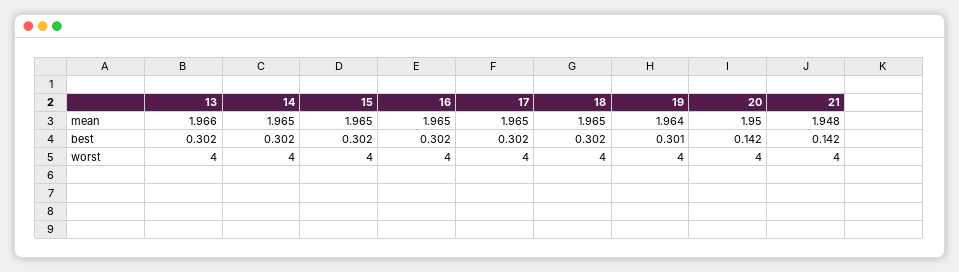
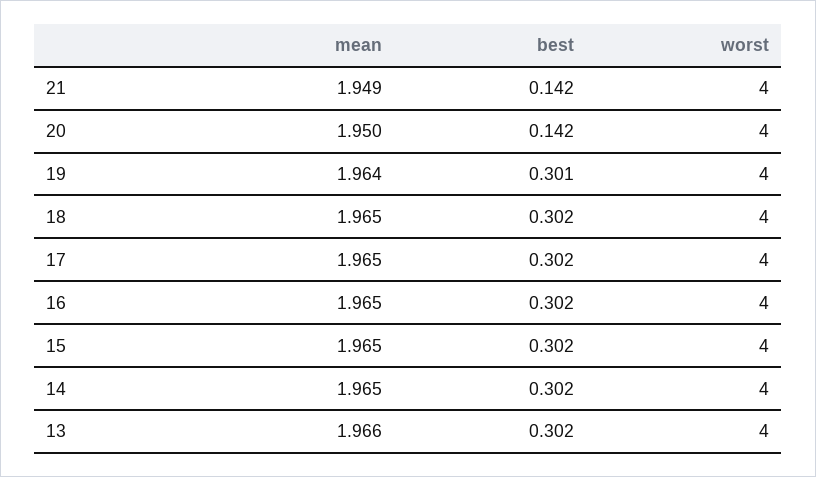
  {
    "13": {
      "mean": 1.966,
      "best": 0.302,
      "worst": 4
    },
    "14": {
      "mean": 1.965,
      "best": 0.302,
      "worst": 4
    },
    "15": {
      "mean": 1.965,
      "best": 0.302,
      "worst": 4
    },
    "16": {
      "mean": 1.965,
      "best": 0.302,
      "worst": 4
    },
    "17": {
      "mean": 1.965,
      "best": 0.302,
      "worst": 4
    },
    "18": {
      "mean": 1.965,
      "best": 0.302,
      "worst": 4
    },
    "19": {
      "mean": 1.964,
      "best": 0.301,
      "worst": 4
    },
    "20": {
      "mean": 1.95,
      "best": 0.142,
      "worst": 4
    },
    "21": {
-     "mean": 1.948,
+     "mean": 1.949,
      "best": 0.142,
      "worst": 4
    }
  }

